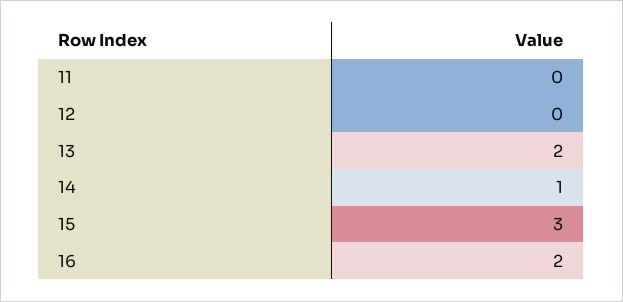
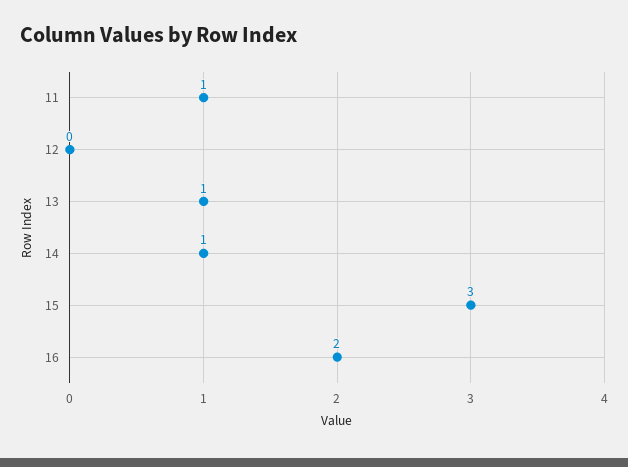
  {
-   "11": 0,
+   "11": 1,
    "12": 0,
-   "13": 2,
+   "13": 1,
    "14": 1,
    "15": 3,
    "16": 2
  }

